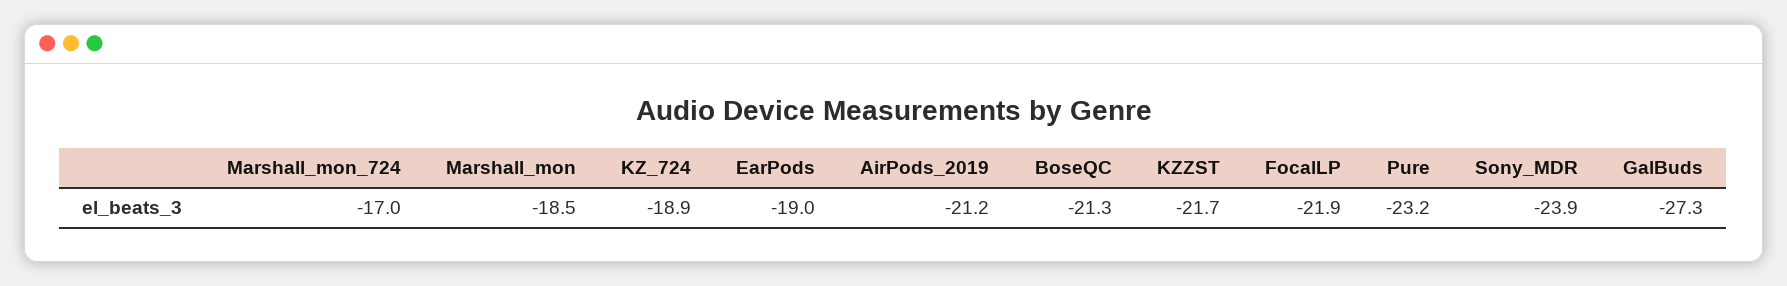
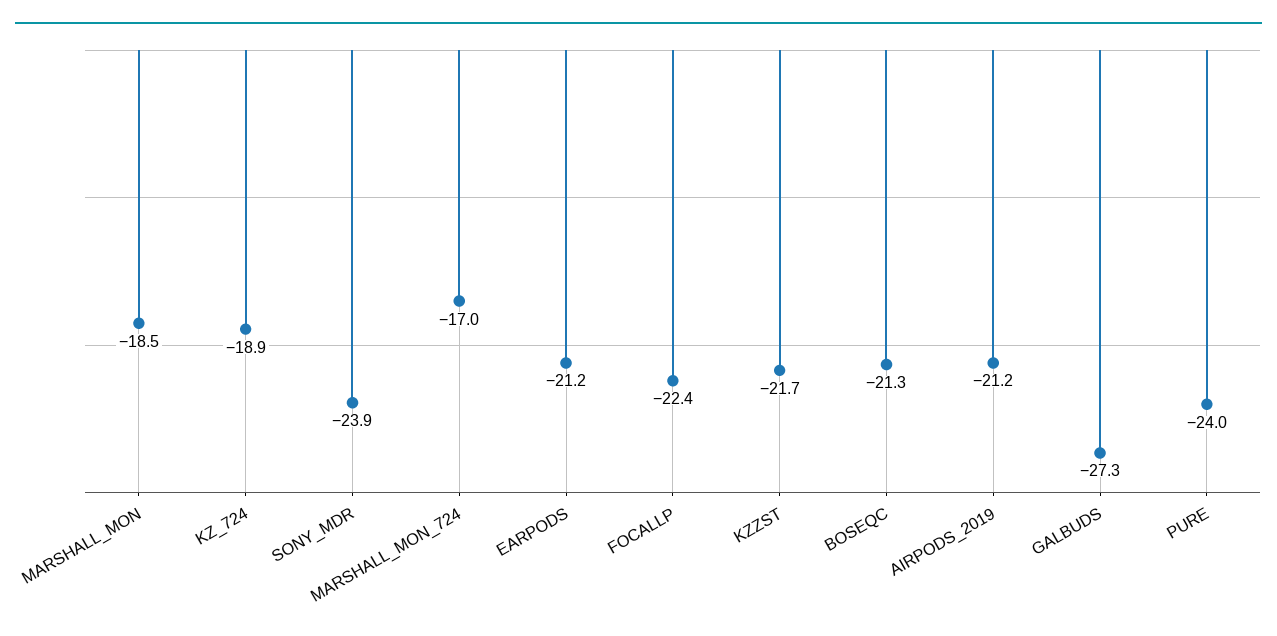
  {
    "Marshall_mon_724": -17,
    "Marshall_mon": -18.5,
    "KZ_724": -18.9,
-   "EarPods": -19,
+   "EarPods": -21.2,
    "AirPods_2019": -21.2,
    "BoseQC": -21.3,
    "KZZST": -21.7,
-   "FocalLP": -21.9,
+   "FocalLP": -22.4,
-   "Pure": -23.2,
+   "Pure": -24,
    "Sony_MDR": -23.9,
    "GalBuds": -27.3
  }

